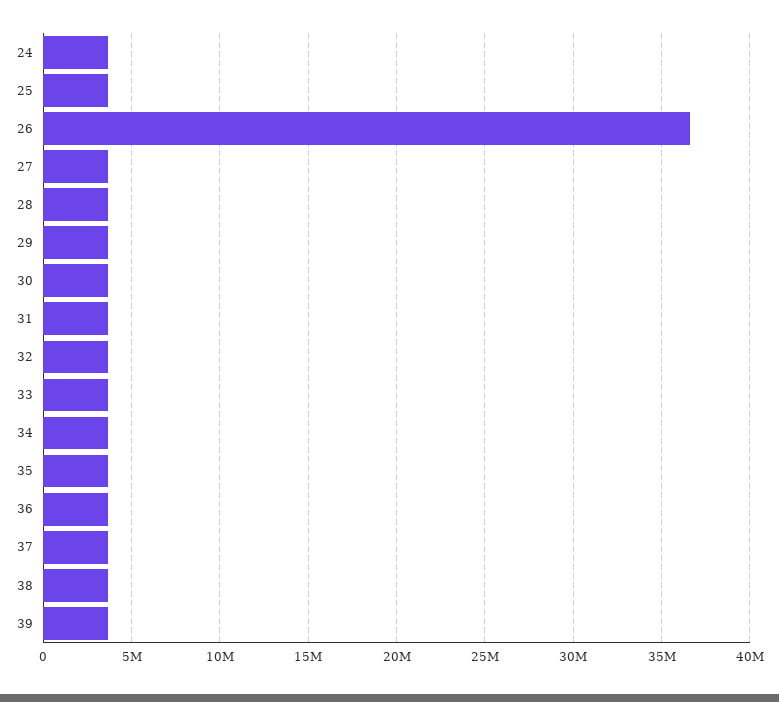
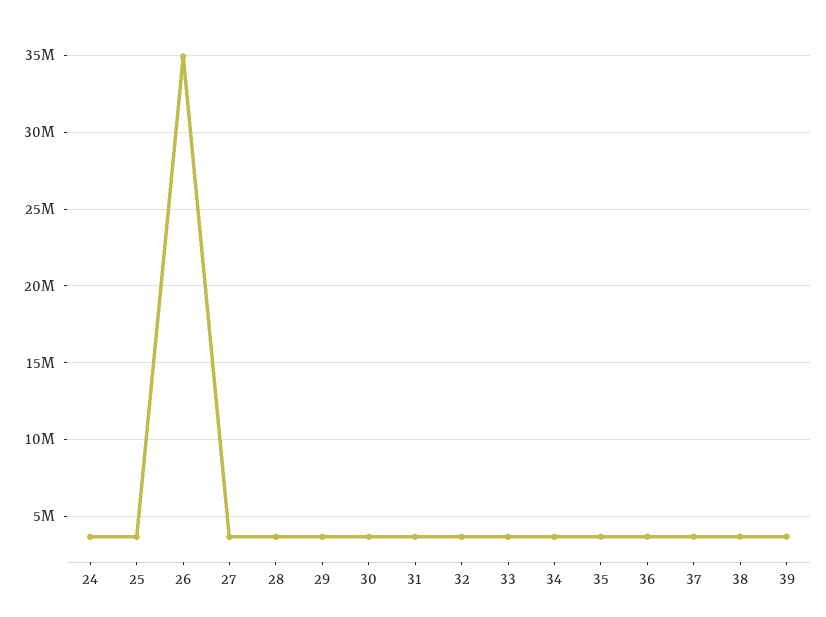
  {
    "24": 3500000,
    "25": 3500000,
-   "26": 36500000,
+   "26": 35000000,
    "27": 3500000,
    "28": 3500000,
    "29": 3500000,
    "30": 3500000,
    "31": 3500000,
    "32": 3500000,
    "33": 3500000,
    "34": 3500000,
    "35": 3500000,
    "36": 3500000,
    "37": 3500000,
    "38": 3500000,
    "39": 3500000
  }

